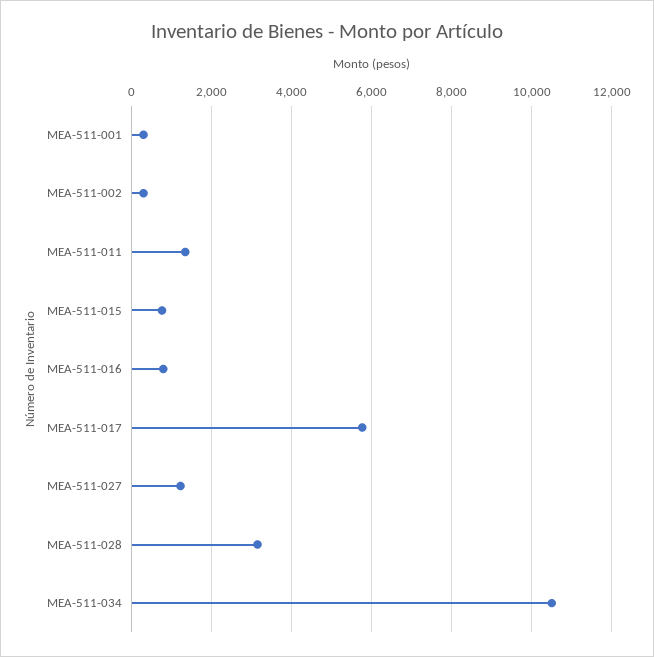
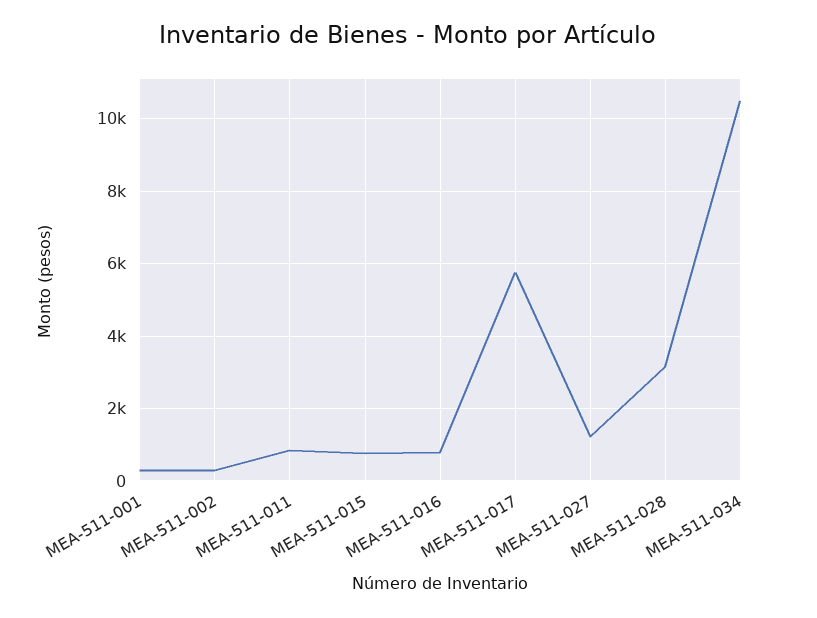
  {
    "MEA-511-001": 200,
    "MEA-511-002": 200,
-   "MEA-511-011": 1400,
+   "MEA-511-011": 800,
    "MEA-511-015": 800,
    "MEA-511-016": 800,
    "MEA-511-017": 5800,
    "MEA-511-027": 1200,
    "MEA-511-028": 3200,
    "MEA-511-034": 10600
  }

